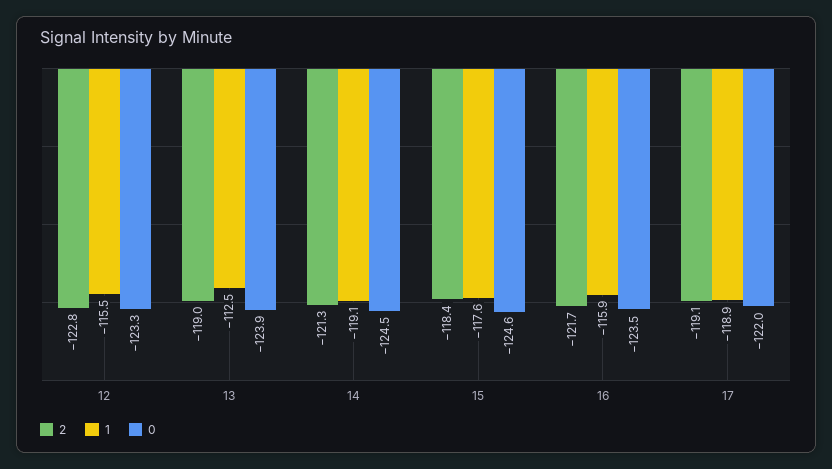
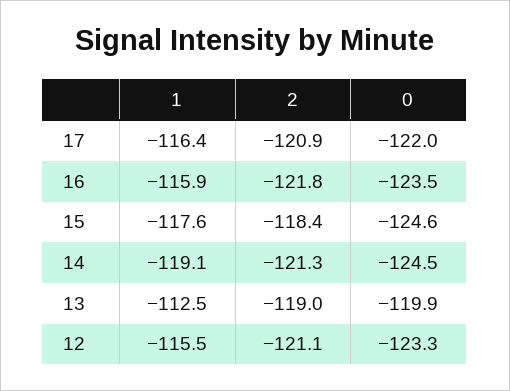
  {
    "2": {
-     "12": -122.8,
+     "12": -121.1,
      "13": -119,
      "14": -121.3,
      "15": -118.4,
-     "16": -121.7,
+     "16": -121.8,
-     "17": -119.1
+     "17": -120.9
    },
    "1": {
      "12": -115.5,
      "13": -112.5,
      "14": -119.1,
      "15": -117.6,
      "16": -115.9,
-     "17": -118.9
+     "17": -116.4
    },
    "0": {
      "12": -123.3,
-     "13": -123.9,
+     "13": -119.9,
      "14": -124.5,
      "15": -124.6,
      "16": -123.5,
      "17": -122
    }
  }

